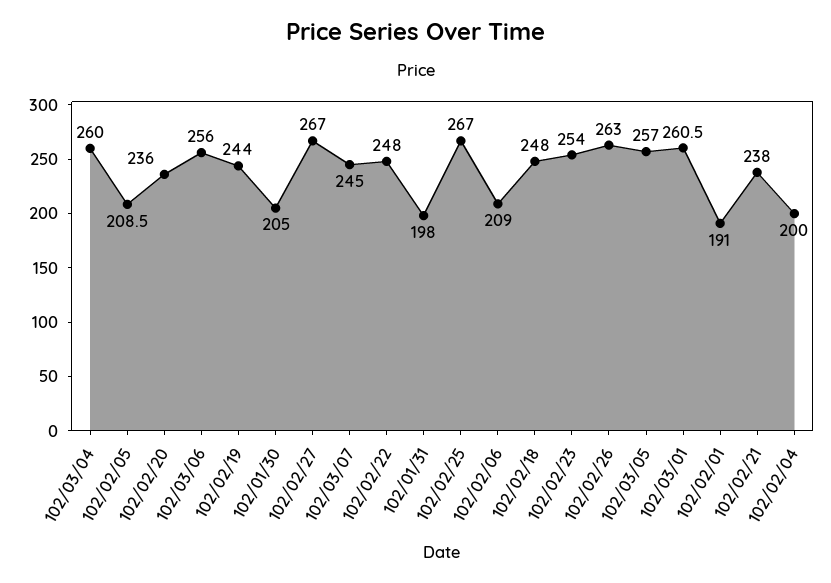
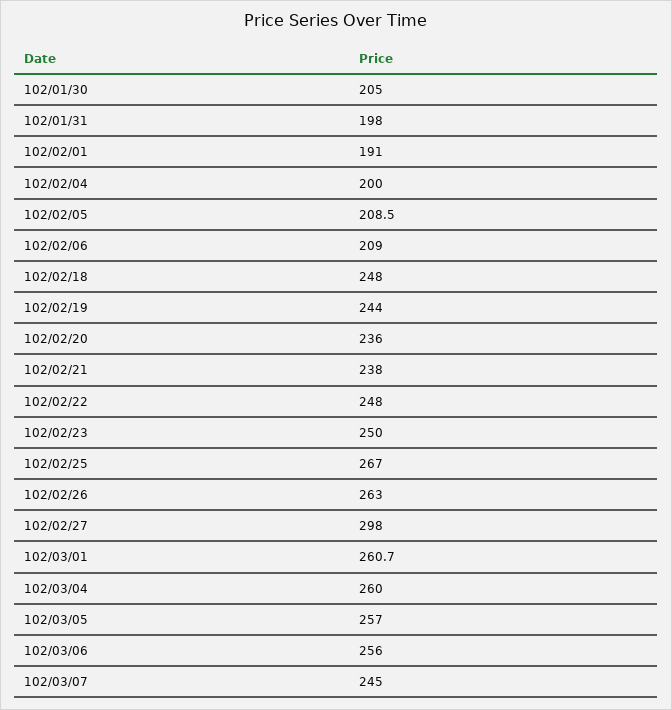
  {
    "102/03/04": 260,
    "102/02/05": 208.5,
    "102/02/20": 236,
    "102/03/06": 256,
    "102/02/19": 244,
    "102/01/30": 205,
-   "102/02/27": 267,
+   "102/02/27": 298,
    "102/03/07": 245,
    "102/02/22": 248,
    "102/01/31": 198,
    "102/02/25": 267,
    "102/02/06": 209,
    "102/02/18": 248,
-   "102/02/23": 254,
+   "102/02/23": 250,
    "102/02/26": 263,
    "102/03/05": 257,
-   "102/03/01": 260.5,
+   "102/03/01": 260.7,
    "102/02/01": 191,
    "102/02/21": 238,
    "102/02/04": 200
  }

